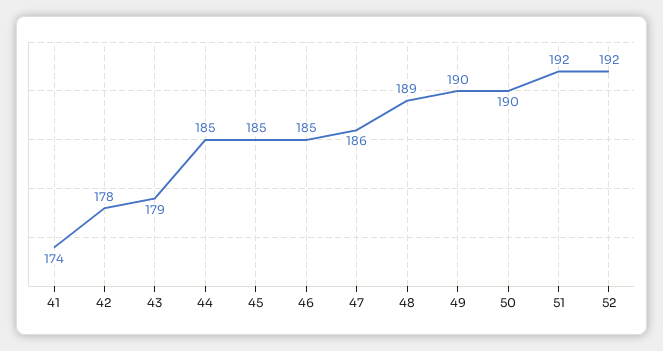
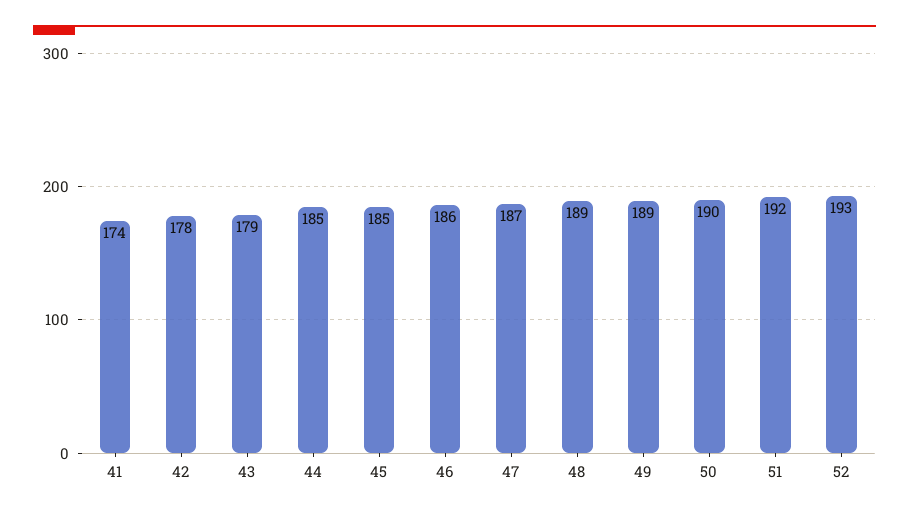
  {
    "41": 174,
    "42": 178,
    "43": 179,
    "44": 185,
    "45": 185,
-   "46": 185,
+   "46": 186,
-   "47": 186,
+   "47": 187,
    "48": 189,
-   "49": 190,
+   "49": 189,
    "50": 190,
    "51": 192,
-   "52": 192
+   "52": 193
  }

